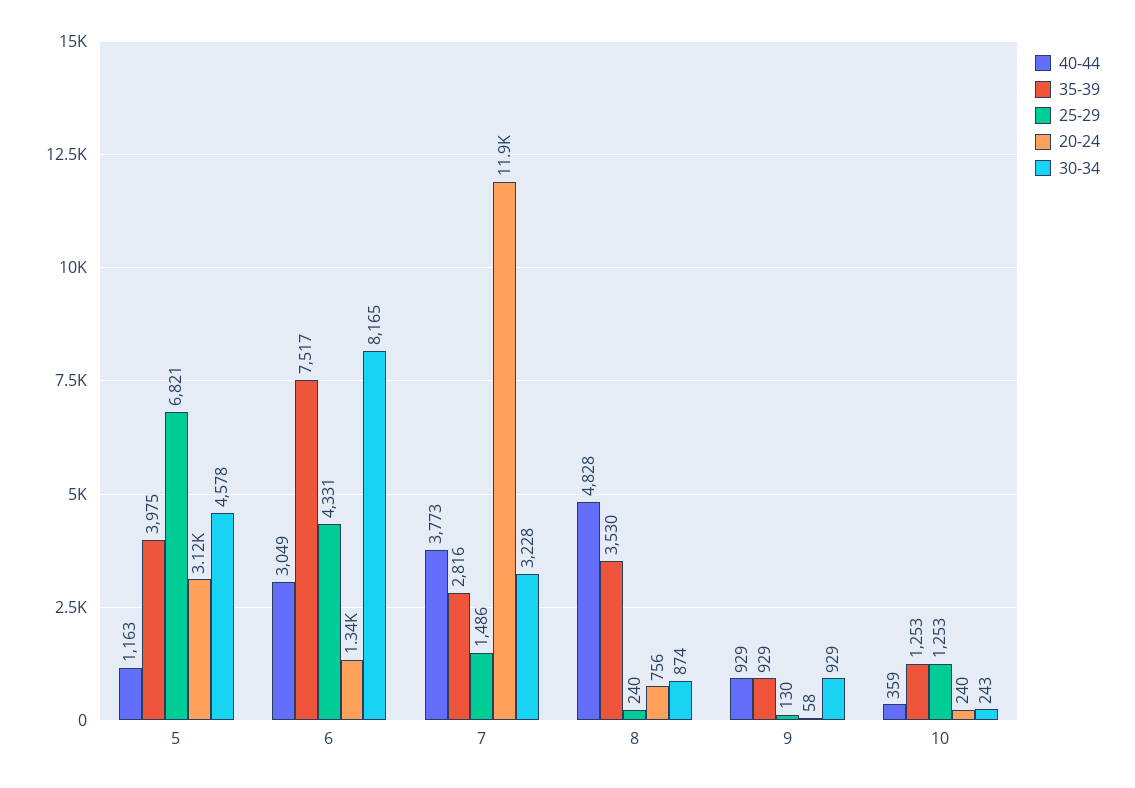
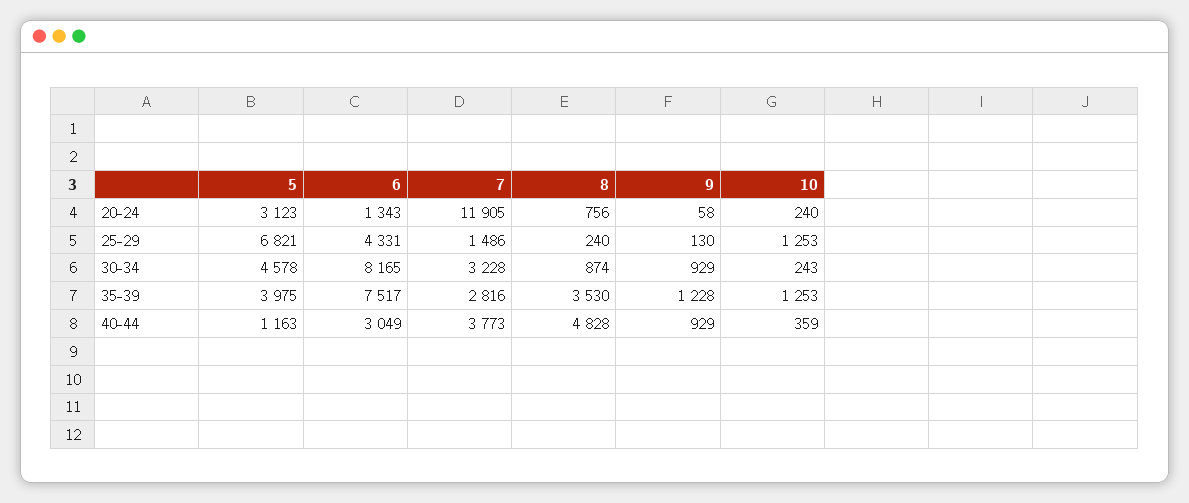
  {
    "40-44": {
      "5": 1163,
      "6": 3049,
      "7": 3773,
      "8": 4828,
      "9": 929,
      "10": 359
    },
    "35-39": {
      "5": 3975,
      "6": 7517,
      "7": 2816,
      "8": 3530,
-     "9": 929,
+     "9": 1228,
      "10": 1253
    },
    "25-29": {
      "5": 6821,
      "6": 4331,
      "7": 1486,
      "8": 240,
      "9": 130,
      "10": 1253
    },
    "20-24": {
      "5": 3123,
      "6": 1343,
      "7": 11905,
      "8": 756,
      "9": 58,
      "10": 240
    },
    "30-34": {
      "5": 4578,
      "6": 8165,
      "7": 3228,
      "8": 874,
      "9": 929,
      "10": 243
    }
  }

